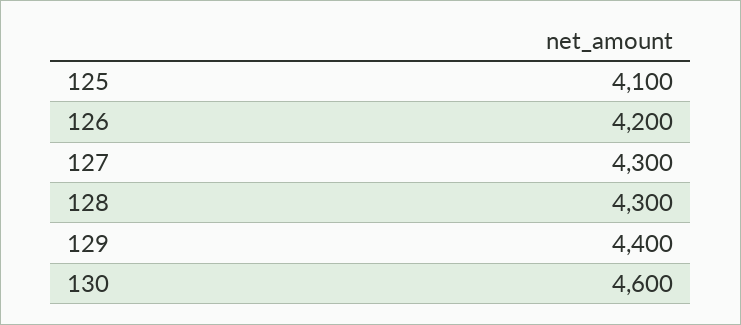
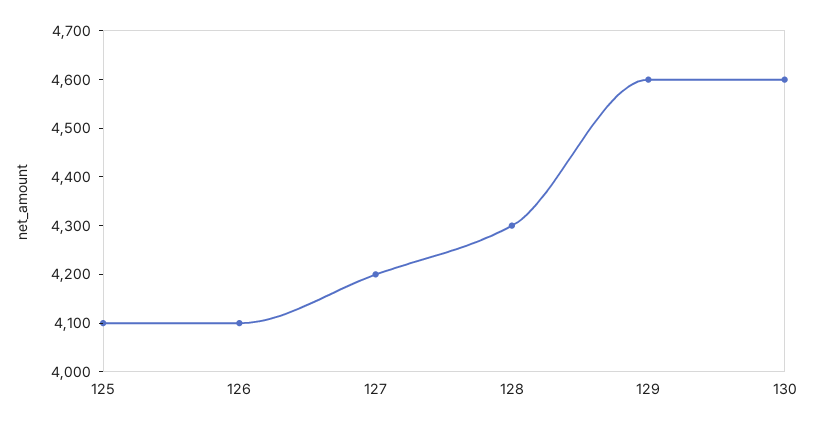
  {
    "125": 4100,
-   "126": 4200,
+   "126": 4100,
-   "127": 4300,
+   "127": 4200,
    "128": 4300,
-   "129": 4400,
+   "129": 4600,
    "130": 4600
  }

